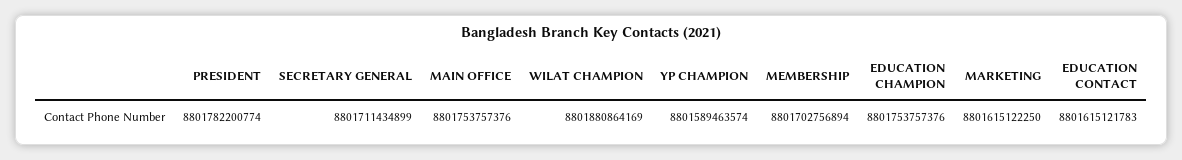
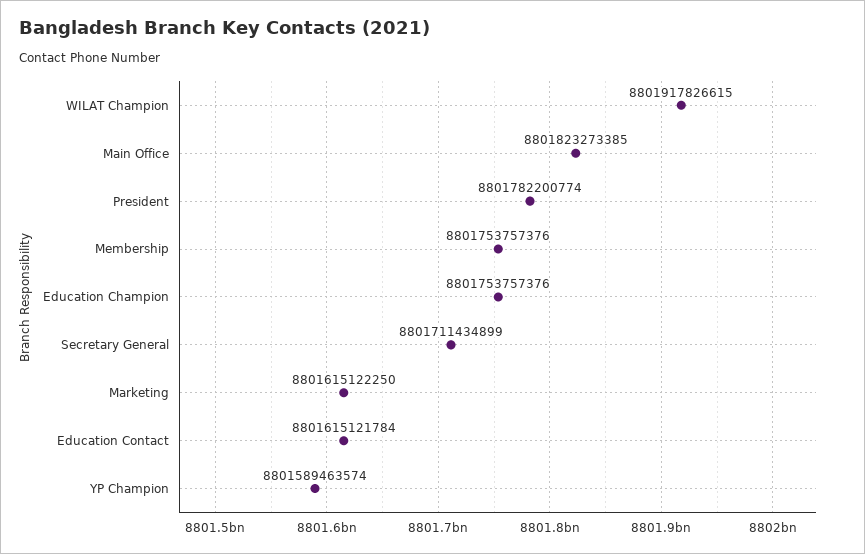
  {
    "PRESIDENT": 8801782200774,
    "SECRETARY GENERAL": 8801711434899,
-   "MAIN OFFICE": 8801753757376,
+   "MAIN OFFICE": 8801823273385,
-   "WILAT CHAMPION": 8801880864169,
+   "WILAT CHAMPION": 8801917826615,
    "YP CHAMPION": 8801589463574,
-   "MEMBERSHIP": 8801702756894,
+   "MEMBERSHIP": 8801753757376,
    "EDUCATION CHAMPION": 8801753757376,
    "MARKETING": 8801615122250,
-   "EDUCATION CONTACT": 8801615121783
+   "EDUCATION CONTACT": 8801615121784
  }

